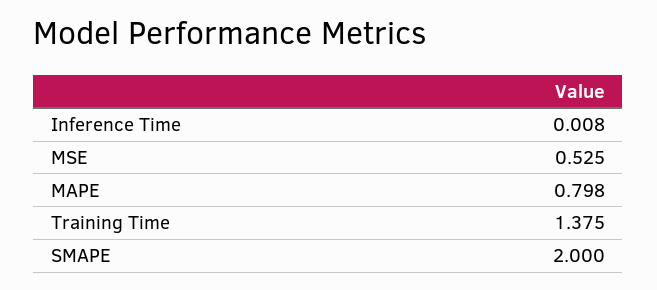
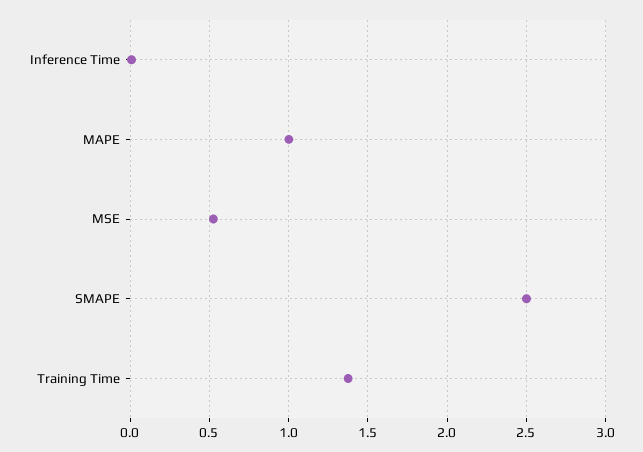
  {
    "Inference Time": 0.008,
    "MSE": 0.525,
-   "MAPE": 0.798,
+   "MAPE": 1,
    "Training Time": 1.375,
-   "SMAPE": 2
+   "SMAPE": 2.5
  }

